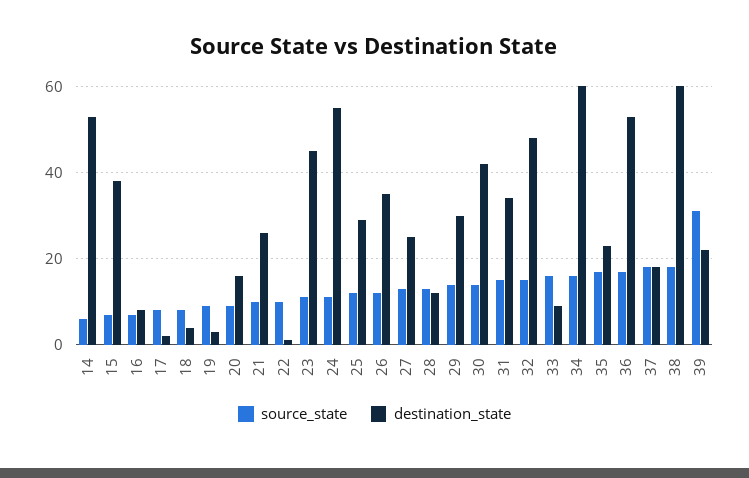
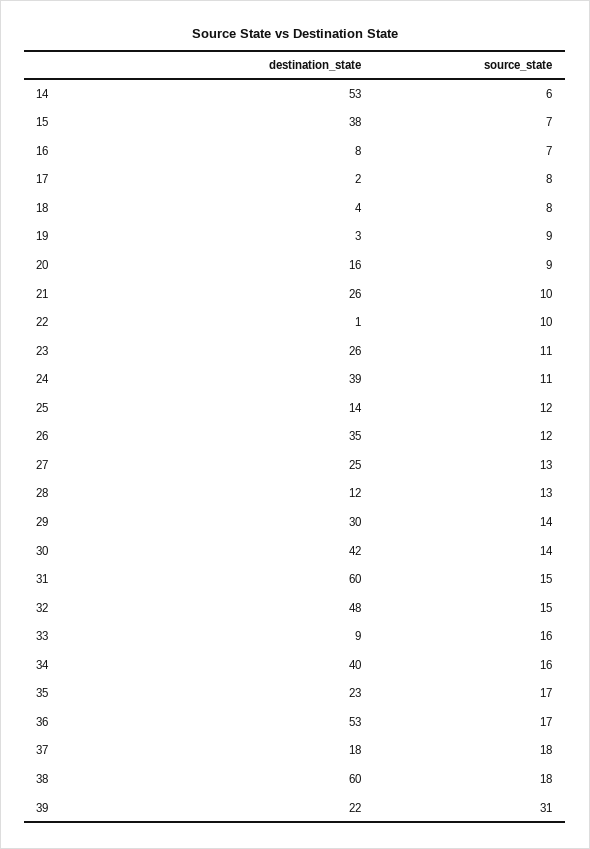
  {
    "source_state": {
      "14": 6,
      "15": 7,
      "16": 7,
      "17": 8,
      "18": 8,
      "19": 9,
      "20": 9,
      "21": 10,
      "22": 10,
      "23": 11,
      "24": 11,
      "25": 12,
      "26": 12,
      "27": 13,
      "28": 13,
      "29": 14,
      "30": 14,
      "31": 15,
      "32": 15,
      "33": 16,
      "34": 16,
      "35": 17,
      "36": 17,
      "37": 18,
      "38": 18,
      "39": 31
    },
    "destination_state": {
      "14": 53,
      "15": 38,
      "16": 8,
      "17": 2,
      "18": 4,
      "19": 3,
      "20": 16,
      "21": 26,
      "22": 1,
-     "23": 45,
+     "23": 26,
-     "24": 55,
+     "24": 39,
-     "25": 30,
+     "25": 14,
      "26": 35,
      "27": 25,
      "28": 12,
      "29": 30,
      "30": 42,
-     "31": 35,
+     "31": 60,
      "32": 48,
      "33": 9,
-     "34": 60,
+     "34": 40,
      "35": 23,
      "36": 53,
      "37": 18,
      "38": 60,
      "39": 22
    }
  }

